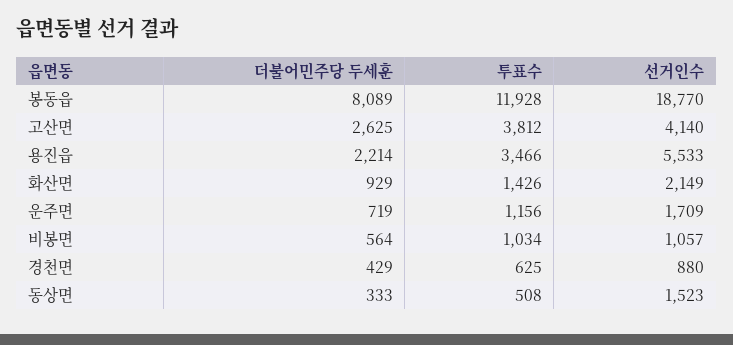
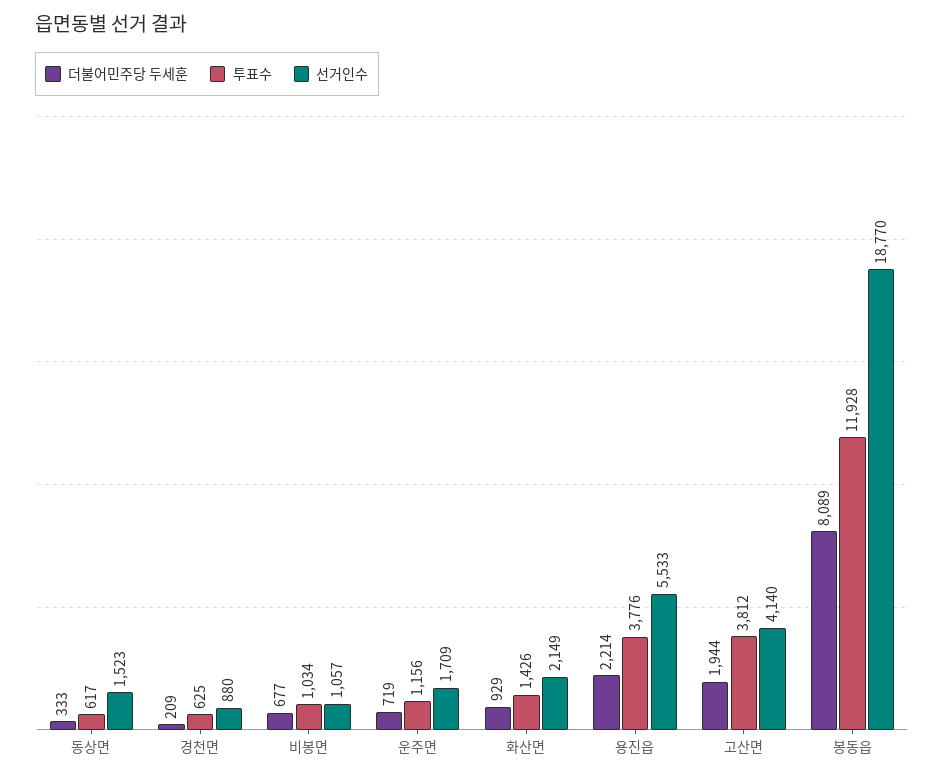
  {
    "더불어민주당 두세훈": {
      "봉동읍": 8089,
-     "고산면": 2625,
+     "고산면": 1944,
      "용진읍": 2214,
      "화산면": 929,
      "운주면": 719,
-     "비봉면": 564,
+     "비봉면": 677,
-     "경천면": 429,
+     "경천면": 209,
      "동상면": 333
    },
    "투표수": {
      "봉동읍": 11928,
      "고산면": 3812,
-     "용진읍": 3466,
+     "용진읍": 3776,
      "화산면": 1426,
      "운주면": 1156,
      "비봉면": 1034,
      "경천면": 625,
-     "동상면": 508
+     "동상면": 617
    },
    "선거인수": {
      "봉동읍": 18770,
      "고산면": 4140,
      "용진읍": 5533,
      "화산면": 2149,
      "운주면": 1709,
      "비봉면": 1057,
      "경천면": 880,
      "동상면": 1523
    }
  }

